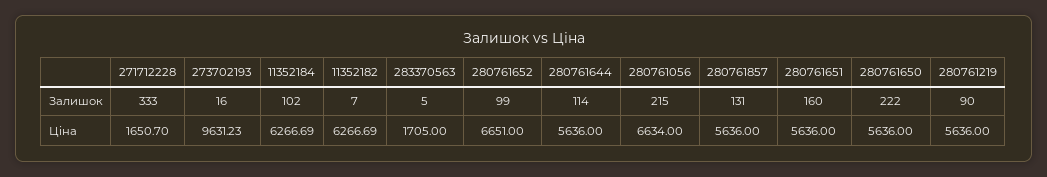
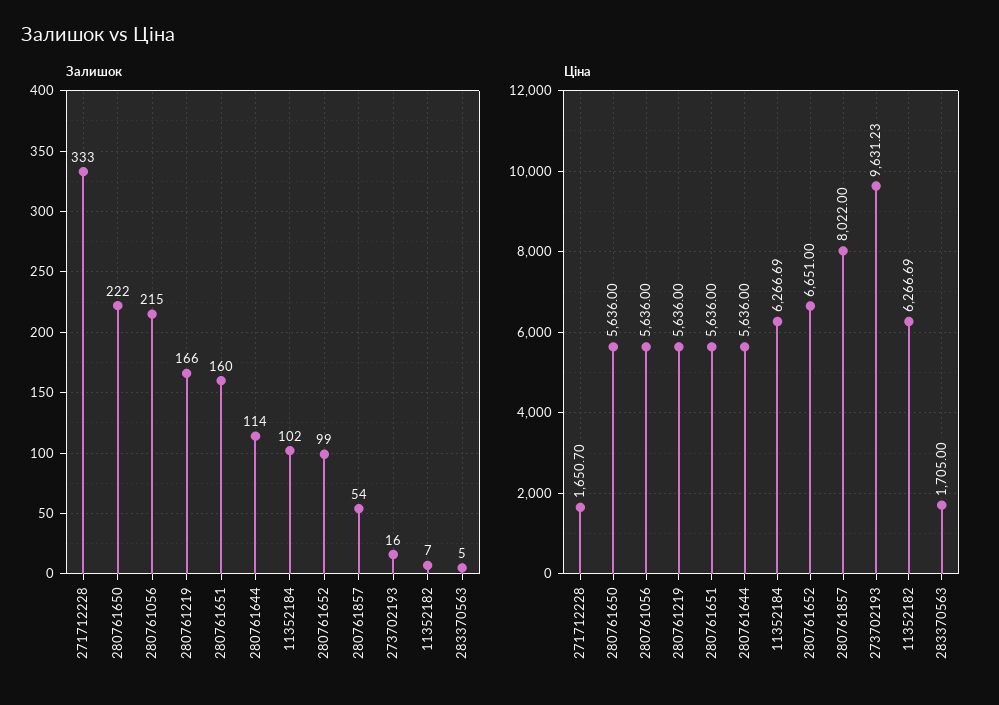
  {
    "Залишок": {
      "271712228": 333,
      "273702193": 16,
      "11352184": 102,
      "11352182": 7,
      "283370563": 5,
      "280761652": 99,
      "280761644": 114,
      "280761056": 215,
-     "280761857": 131,
+     "280761857": 54,
      "280761651": 160,
      "280761650": 222,
-     "280761219": 90
+     "280761219": 166
    },
    "Ціна": {
      "271712228": 1650.7,
      "273702193": 9631.23,
      "11352184": 6266.69,
      "11352182": 6266.69,
      "283370563": 1705,
      "280761652": 6651,
      "280761644": 5636,
-     "280761056": 6634,
+     "280761056": 5636,
-     "280761857": 5636,
+     "280761857": 8022,
      "280761651": 5636,
      "280761650": 5636,
      "280761219": 5636
    }
  }

